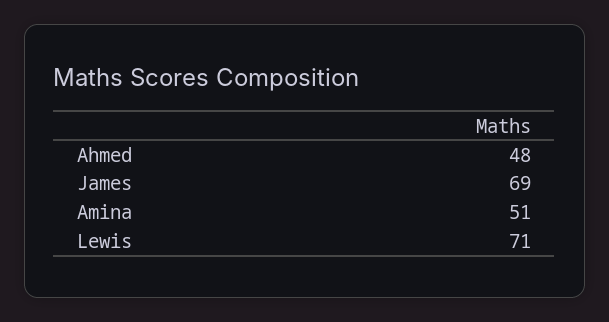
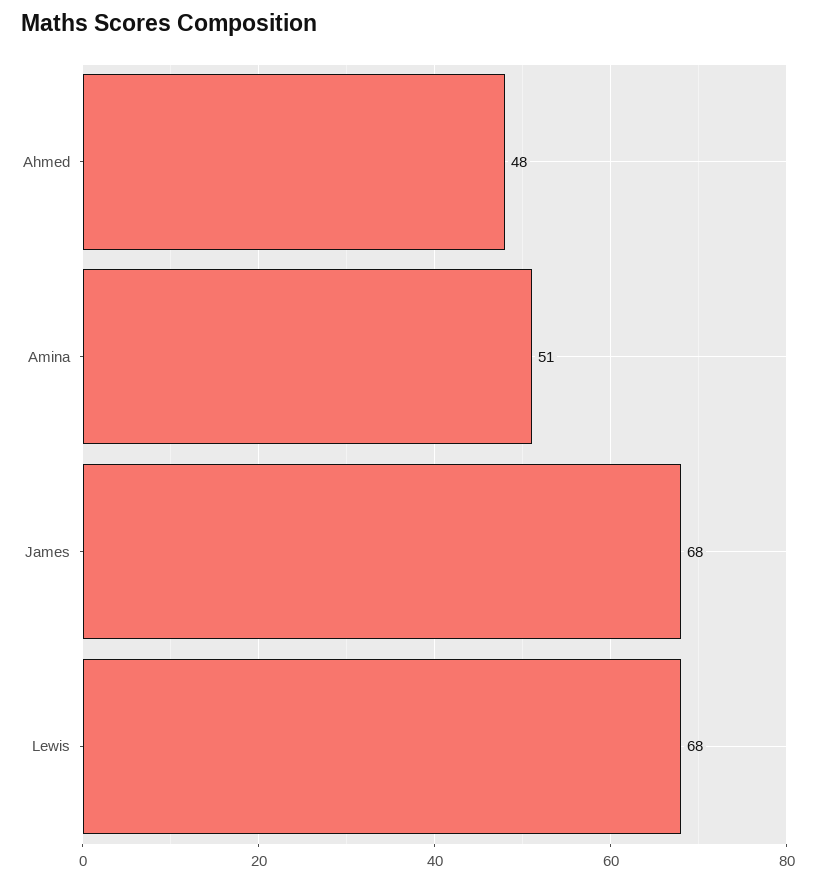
  {
    "Ahmed": 48,
-   "James": 69,
+   "James": 68,
    "Amina": 51,
-   "Lewis": 71
+   "Lewis": 68
  }

